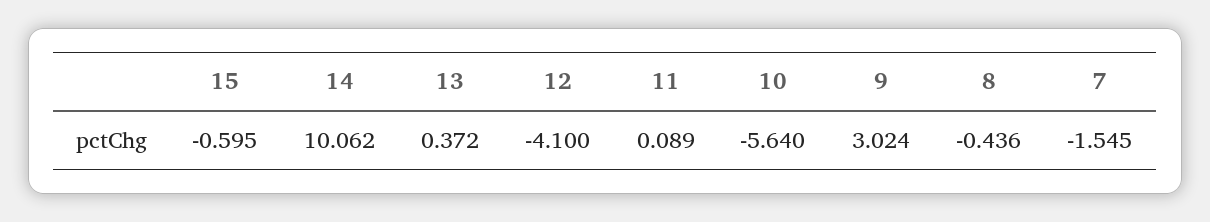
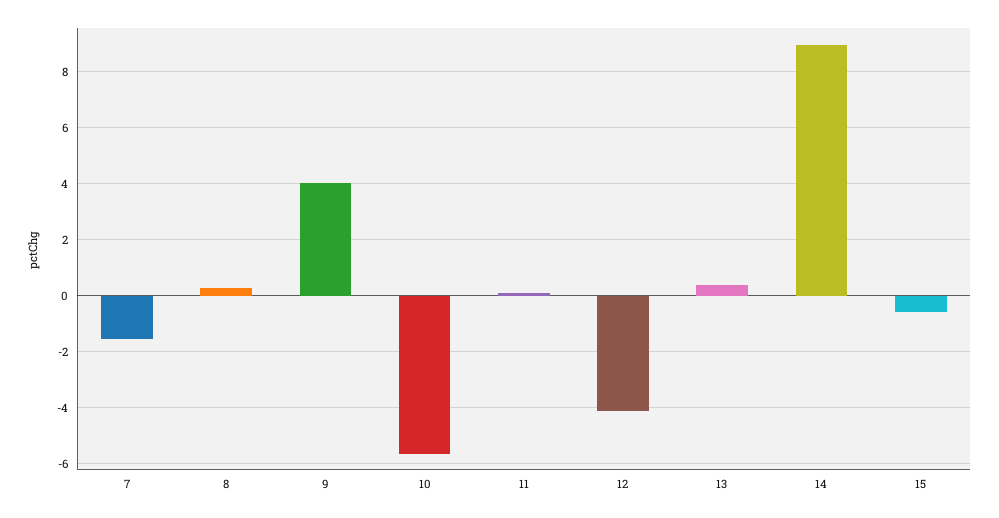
  {
    "15": -0.595,
-   "14": 10.062,
+   "14": 9,
    "13": 0.372,
    "12": -4.1,
    "11": 0.089,
    "10": -5.64,
-   "9": 3.024,
+   "9": 4,
-   "8": -0.436,
+   "8": 0.25,
    "7": -1.545
  }

